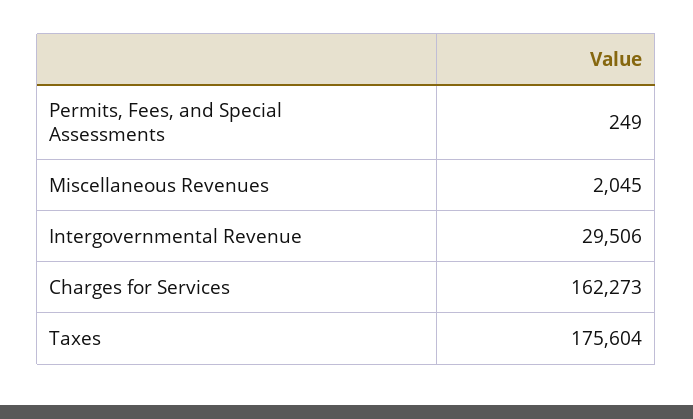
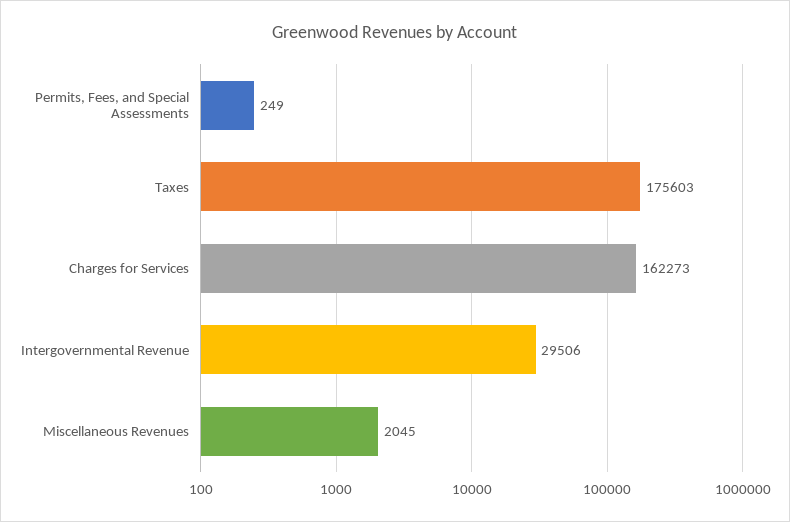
  {
    "Permits, Fees, and Special Assessments": 249,
    "Miscellaneous Revenues": 2045,
    "Intergovernmental Revenue": 29506,
    "Charges for Services": 162273,
-   "Taxes": 175604
+   "Taxes": 175603
  }

